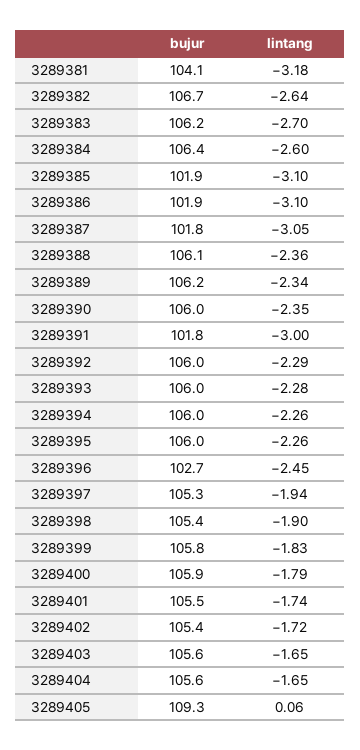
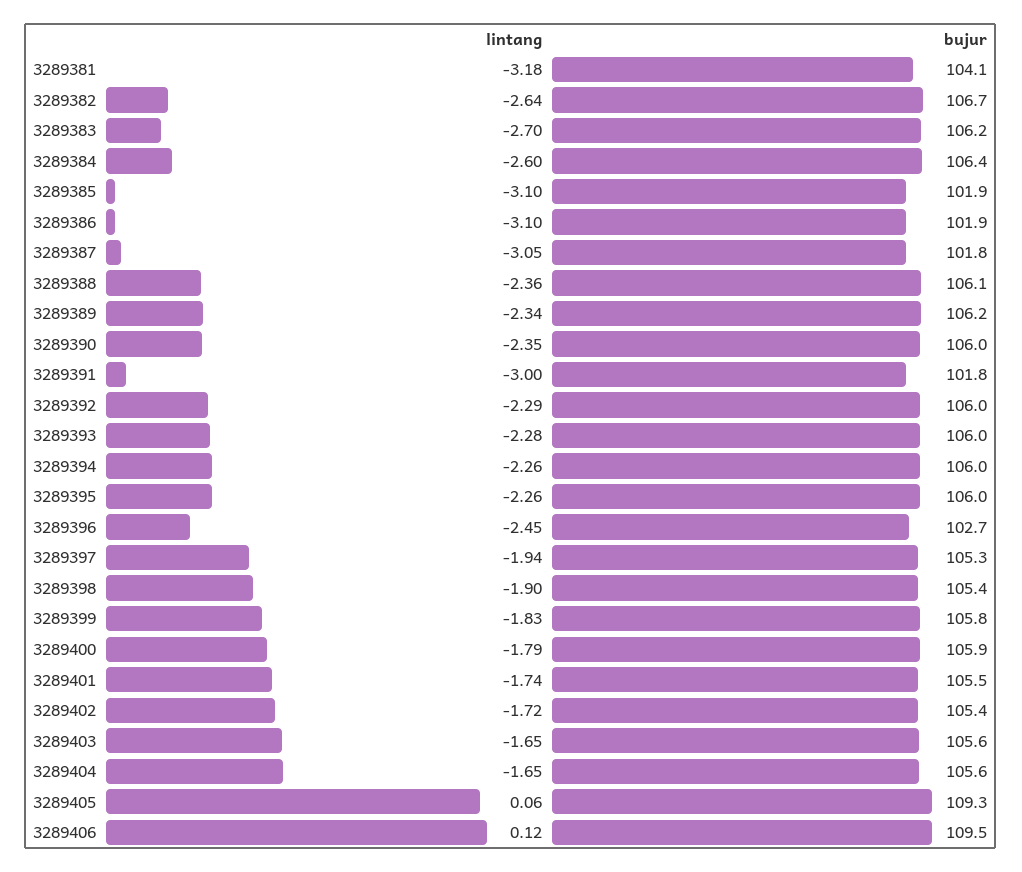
  {
    "bujur": {
      "3289381": 104.1,
      "3289382": 106.7,
      "3289383": 106.2,
      "3289384": 106.4,
      "3289385": 101.9,
      "3289386": 101.9,
      "3289387": 101.8,
      "3289388": 106.1,
      "3289389": 106.2,
      "3289390": 106,
      "3289391": 101.8,
      "3289392": 106,
      "3289393": 106,
      "3289394": 106,
      "3289395": 106,
      "3289396": 102.7,
      "3289397": 105.3,
      "3289398": 105.4,
      "3289399": 105.8,
      "3289400": 105.9,
      "3289401": 105.5,
      "3289402": 105.4,
      "3289403": 105.6,
      "3289404": 105.6,
-     "3289405": 109.3
+     "3289405": 109.3,
+     "3289406": 109.5
    },
    "lintang": {
      "3289381": -3.18,
      "3289382": -2.64,
      "3289383": -2.7,
      "3289384": -2.6,
      "3289385": -3.1,
      "3289386": -3.1,
      "3289387": -3.05,
      "3289388": -2.36,
      "3289389": -2.34,
      "3289390": -2.35,
      "3289391": -3,
      "3289392": -2.29,
      "3289393": -2.28,
      "3289394": -2.26,
      "3289395": -2.26,
      "3289396": -2.45,
      "3289397": -1.94,
      "3289398": -1.9,
      "3289399": -1.83,
      "3289400": -1.79,
      "3289401": -1.74,
      "3289402": -1.72,
      "3289403": -1.65,
      "3289404": -1.65,
-     "3289405": 0.06
+     "3289405": 0.06,
+     "3289406": 0.12
    }
  }

